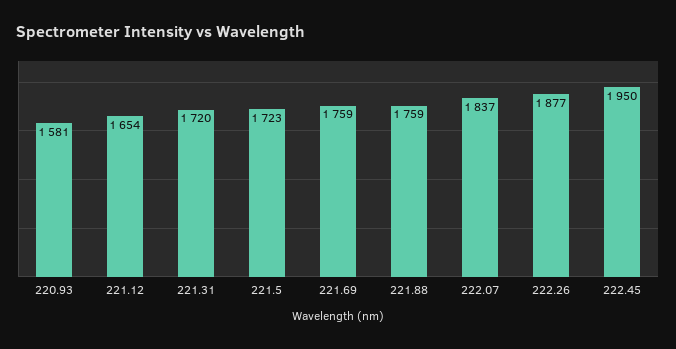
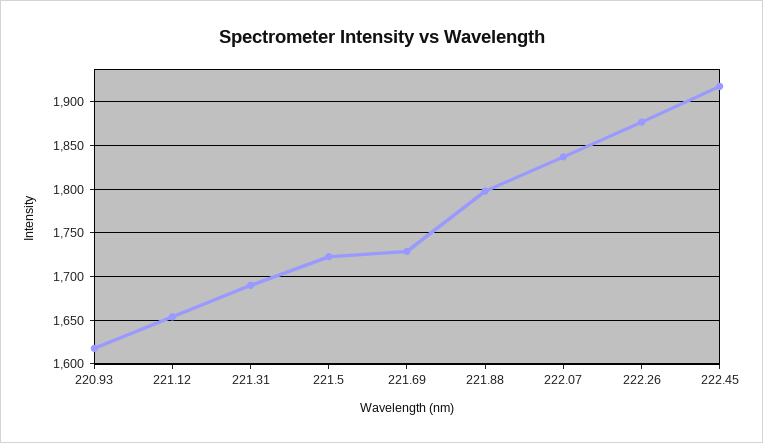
  {
-   "220.93": 1581,
+   "220.93": 1620,
    "221.12": 1654,
-   "221.31": 1720,
+   "221.31": 1690,
    "221.5": 1723,
-   "221.69": 1759,
+   "221.69": 1730,
-   "221.88": 1759,
+   "221.88": 1800,
    "222.07": 1837,
    "222.26": 1877,
-   "222.45": 1950
+   "222.45": 1920
  }

